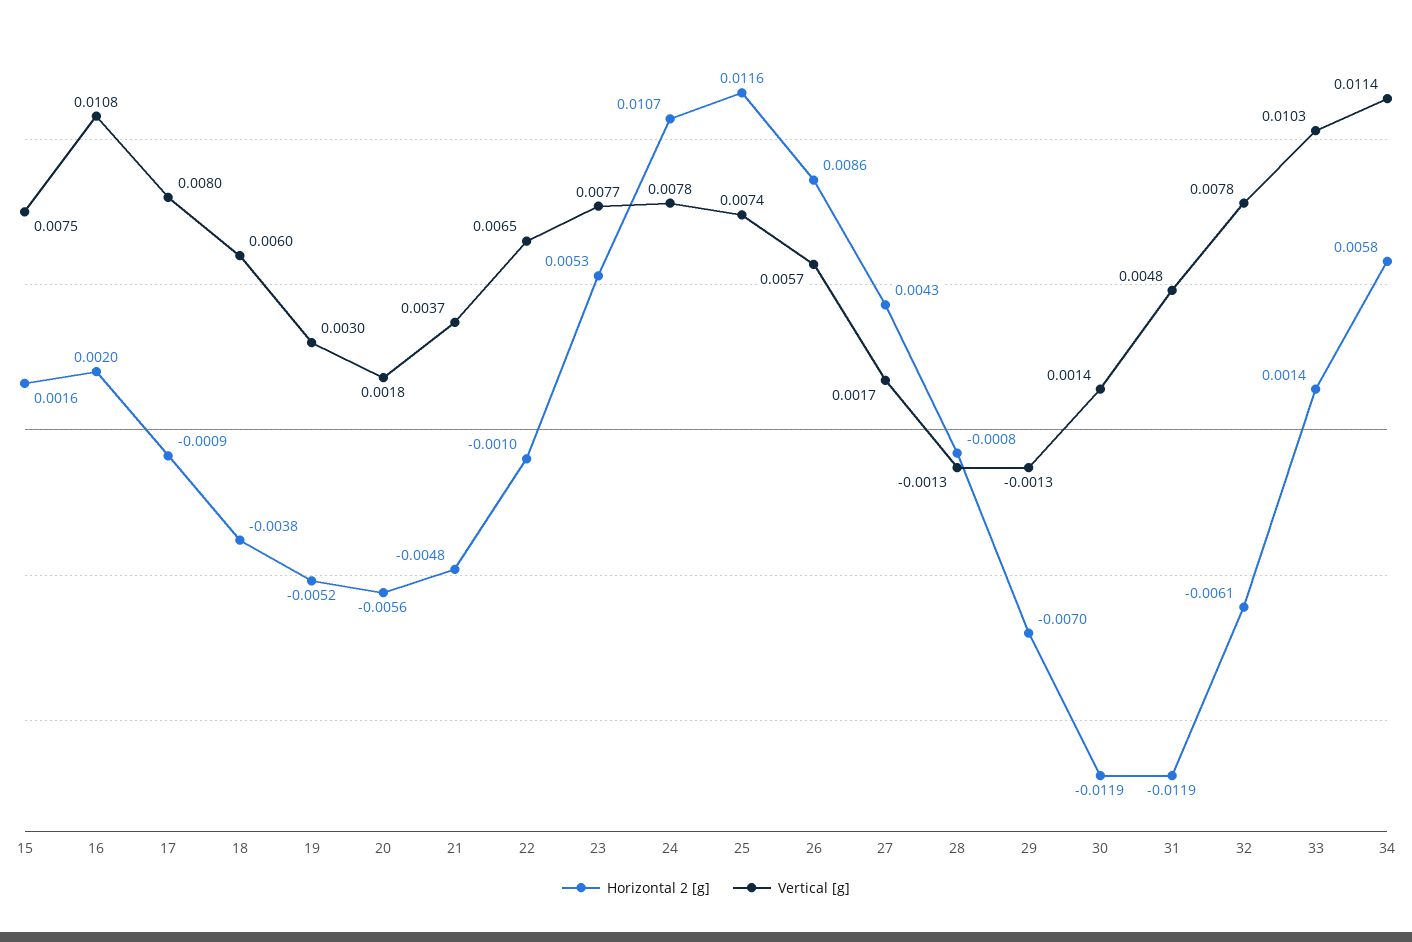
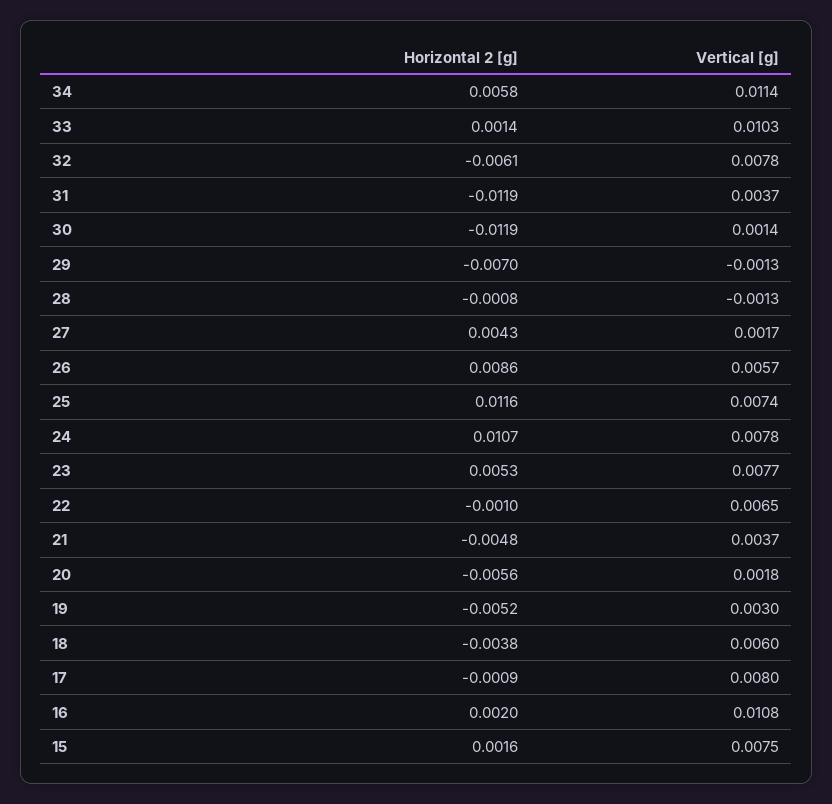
  {
    "Horizontal 2 [g]": {
      "15": 0.0016,
      "16": 0.002,
      "17": -0.0009,
      "18": -0.0038,
      "19": -0.0052,
      "20": -0.0056,
      "21": -0.0048,
      "22": -0.001,
      "23": 0.0053,
      "24": 0.0107,
      "25": 0.0116,
      "26": 0.0086,
      "27": 0.0043,
      "28": -0.0008,
      "29": -0.007,
      "30": -0.0119,
      "31": -0.0119,
      "32": -0.0061,
      "33": 0.0014,
      "34": 0.0058
    },
    "Vertical [g]": {
      "15": 0.0075,
      "16": 0.0108,
      "17": 0.008,
      "18": 0.006,
      "19": 0.003,
      "20": 0.0018,
      "21": 0.0037,
      "22": 0.0065,
      "23": 0.0077,
      "24": 0.0078,
      "25": 0.0074,
      "26": 0.0057,
      "27": 0.0017,
      "28": -0.0013,
      "29": -0.0013,
      "30": 0.0014,
-     "31": 0.0048,
+     "31": 0.0037,
      "32": 0.0078,
      "33": 0.0103,
      "34": 0.0114
    }
  }

